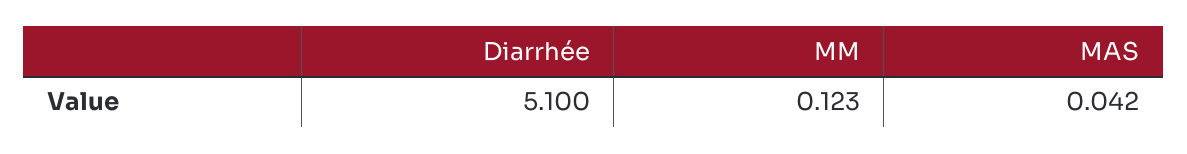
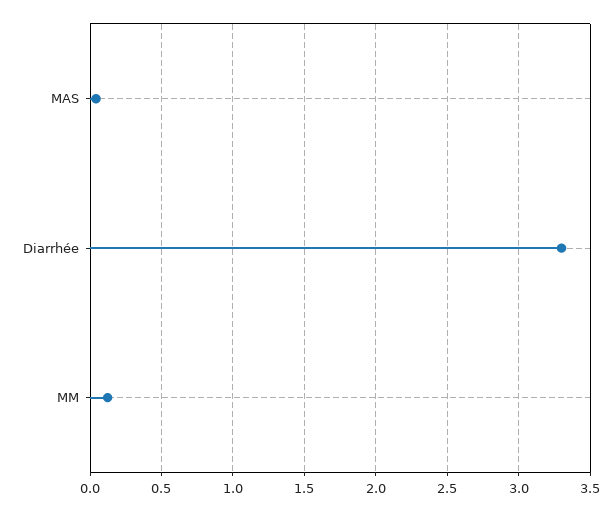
  {
-   "Diarrhée": 5.1,
+   "Diarrhée": 3.3,
    "MM": 0.123,
    "MAS": 0.042
  }

